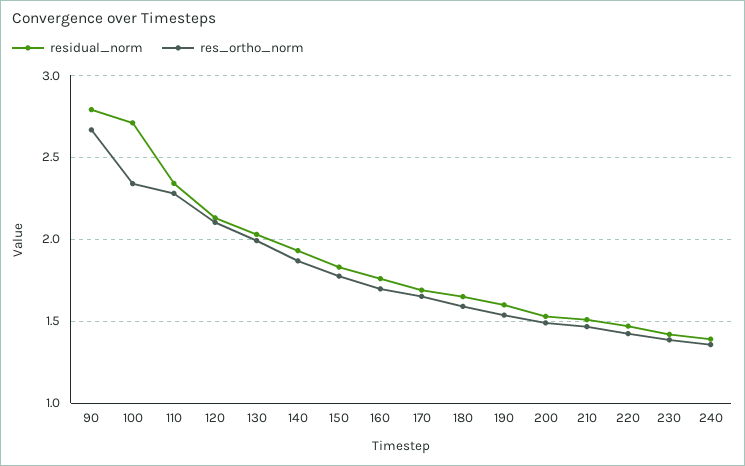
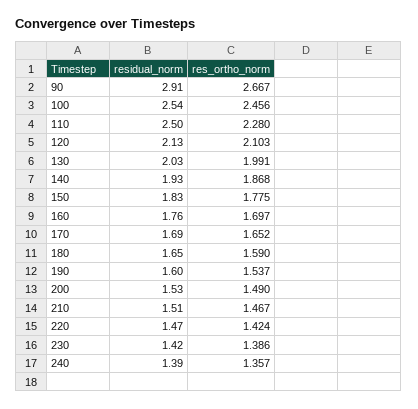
  {
    "residual_norm": {
-     "90": 2.8,
+     "90": 2.91,
-     "100": 2.7,
+     "100": 2.54,
-     "110": 2.35,
+     "110": 2.5,
      "120": 2.13,
      "130": 2.03,
      "140": 1.93,
      "150": 1.83,
      "160": 1.76,
      "170": 1.69,
      "180": 1.65,
      "190": 1.6,
      "200": 1.53,
      "210": 1.51,
      "220": 1.47,
      "230": 1.42,
      "240": 1.39
    },
    "res_ortho_norm": {
      "90": 2.667,
-     "100": 2.35,
+     "100": 2.456,
      "110": 2.28,
      "120": 2.103,
      "130": 1.991,
      "140": 1.868,
      "150": 1.775,
      "160": 1.697,
      "170": 1.652,
      "180": 1.59,
      "190": 1.537,
      "200": 1.49,
      "210": 1.467,
      "220": 1.424,
      "230": 1.386,
      "240": 1.357
    }
  }

